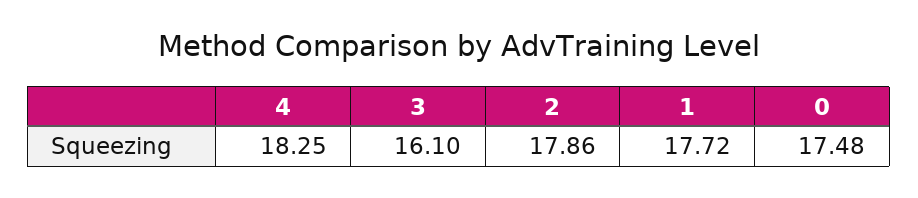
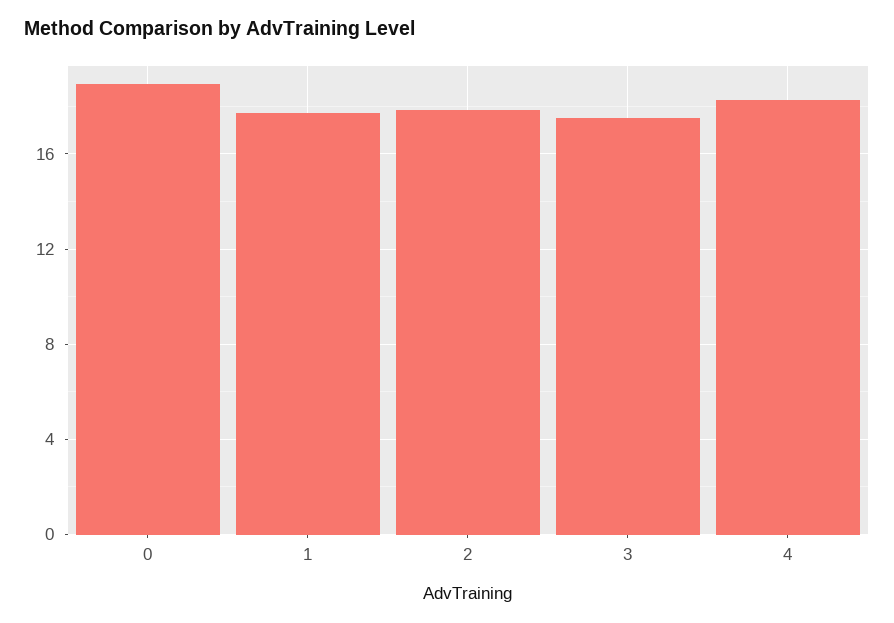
  {
    "4": 18.25,
-   "3": 16.1,
+   "3": 17.5,
    "2": 17.86,
    "1": 17.72,
-   "0": 17.48
+   "0": 19
  }

